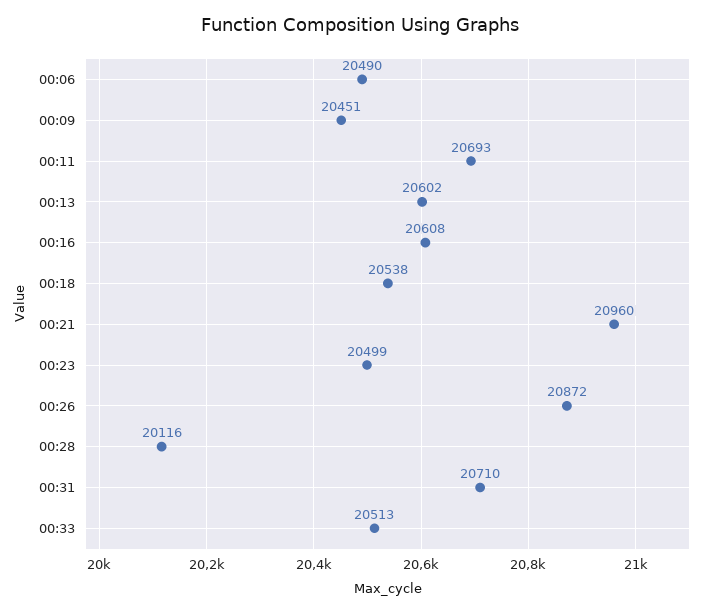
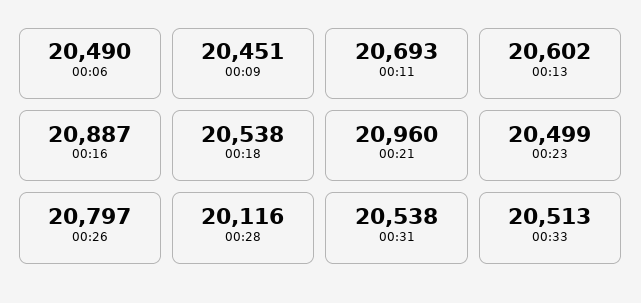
  {
    "00:06": 20490,
    "00:09": 20451,
    "00:11": 20693,
    "00:13": 20602,
-   "00:16": 20608,
+   "00:16": 20887,
    "00:18": 20538,
    "00:21": 20960,
    "00:23": 20499,
-   "00:26": 20872,
+   "00:26": 20797,
    "00:28": 20116,
-   "00:31": 20710,
+   "00:31": 20538,
    "00:33": 20513
  }

